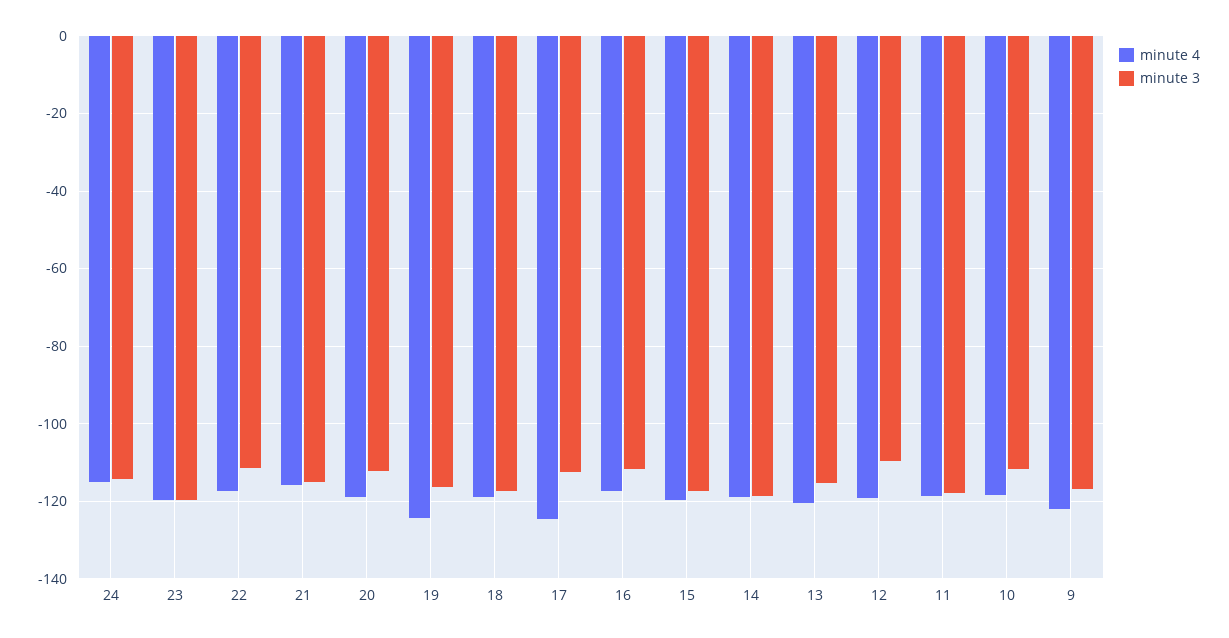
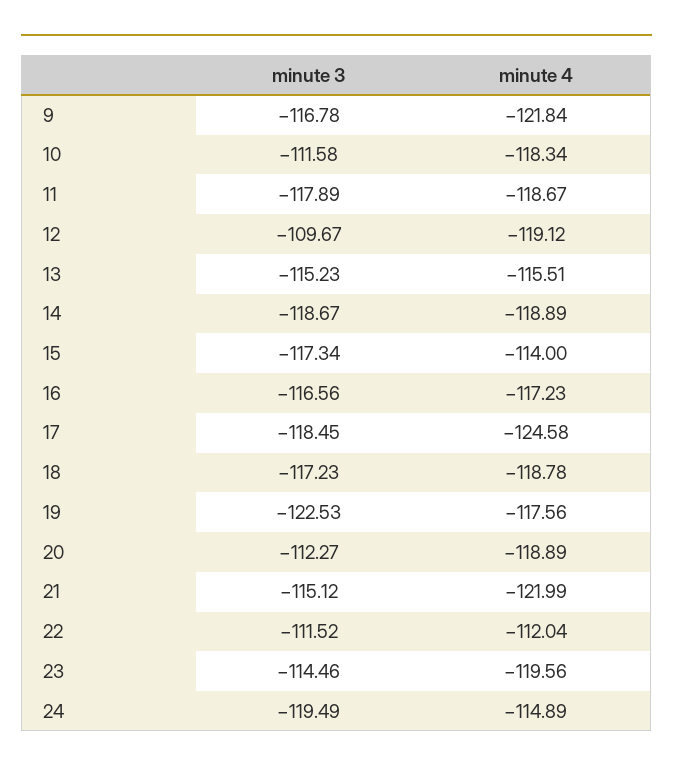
  {
    "minute 4": {
      "24": -114.89,
      "23": -119.56,
-     "22": -118,
+     "22": -112.04,
-     "21": -116,
+     "21": -121.99,
      "20": -118.89,
-     "19": -124,
+     "19": -117.56,
      "18": -118.78,
      "17": -124.58,
      "16": -117.23,
-     "15": -120,
+     "15": -114,
      "14": -118.89,
-     "13": -120,
+     "13": -115.51,
      "12": -119.12,
      "11": -118.67,
      "10": -118.34,
      "9": -121.84
    },
    "minute 3": {
-     "24": -114,
+     "24": -119.49,
-     "23": -120,
+     "23": -114.46,
      "22": -111.52,
      "21": -115.12,
      "20": -112.27,
-     "19": -116,
+     "19": -122.53,
      "18": -117.23,
-     "17": -112,
+     "17": -118.45,
-     "16": -112,
+     "16": -116.56,
      "15": -117.34,
      "14": -118.67,
      "13": -115.23,
      "12": -109.67,
      "11": -117.89,
      "10": -111.58,
      "9": -116.78
    }
  }

